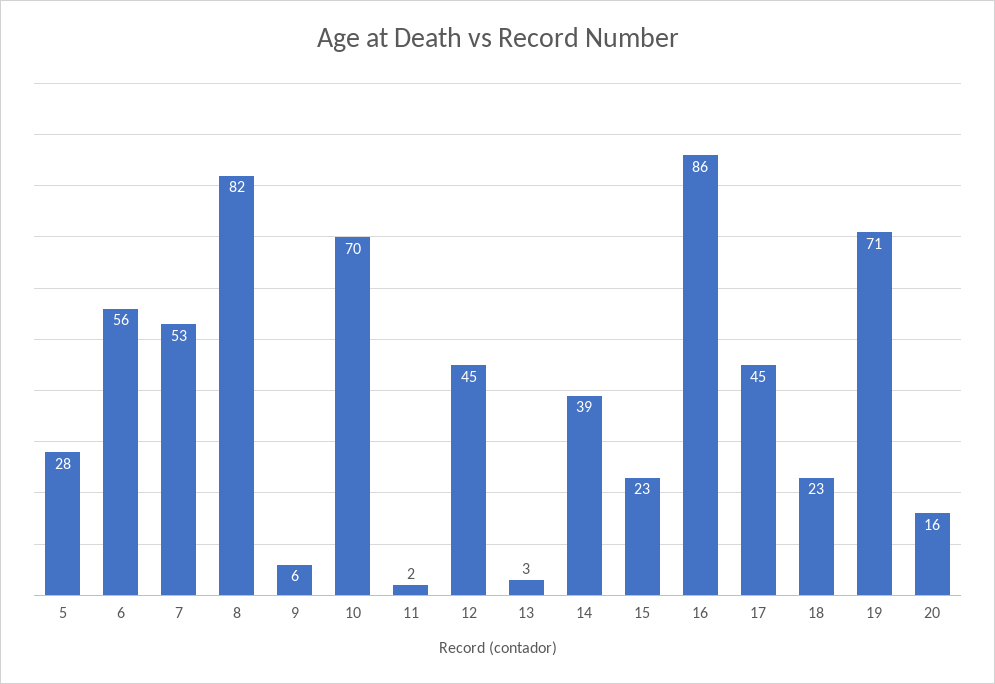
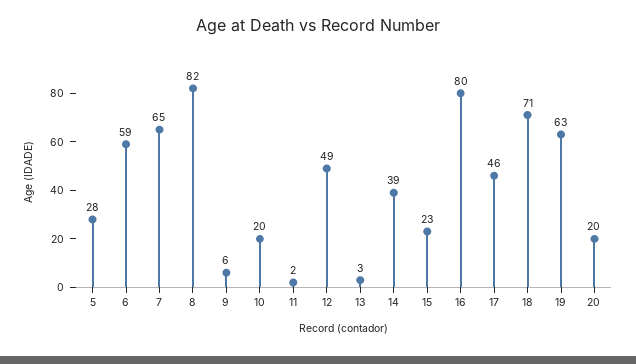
  {
    "5": 28,
-   "6": 56,
+   "6": 59,
-   "7": 53,
+   "7": 65,
    "8": 82,
    "9": 6,
-   "10": 70,
+   "10": 20,
    "11": 2,
-   "12": 45,
+   "12": 49,
    "13": 3,
    "14": 39,
    "15": 23,
-   "16": 86,
+   "16": 80,
-   "17": 45,
+   "17": 46,
-   "18": 23,
+   "18": 71,
-   "19": 71,
+   "19": 63,
-   "20": 16
+   "20": 20
  }

